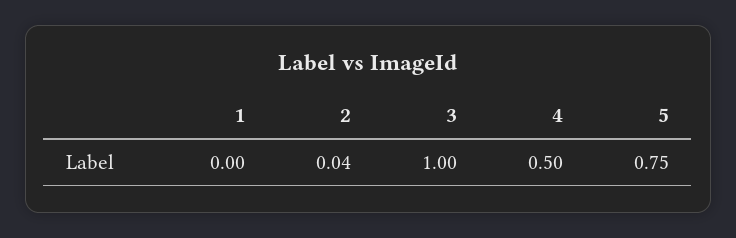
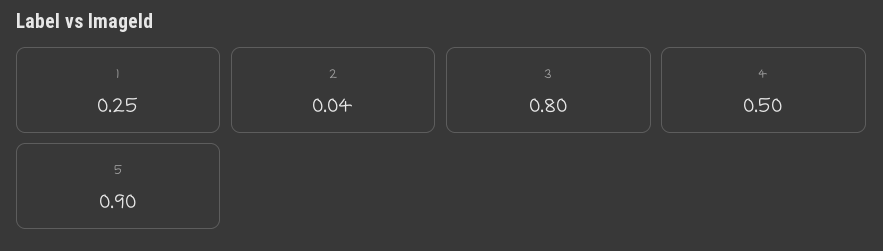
  {
-   "1": 0,
+   "1": 0.25,
    "2": 0.04,
-   "3": 1,
+   "3": 0.8,
    "4": 0.5,
-   "5": 0.75
+   "5": 0.9
  }

